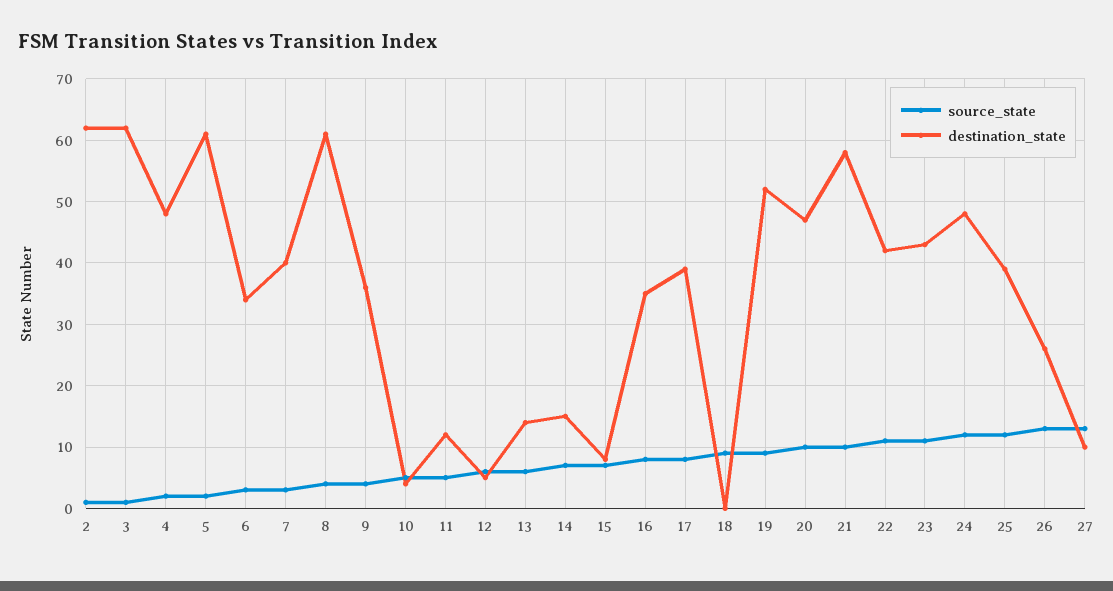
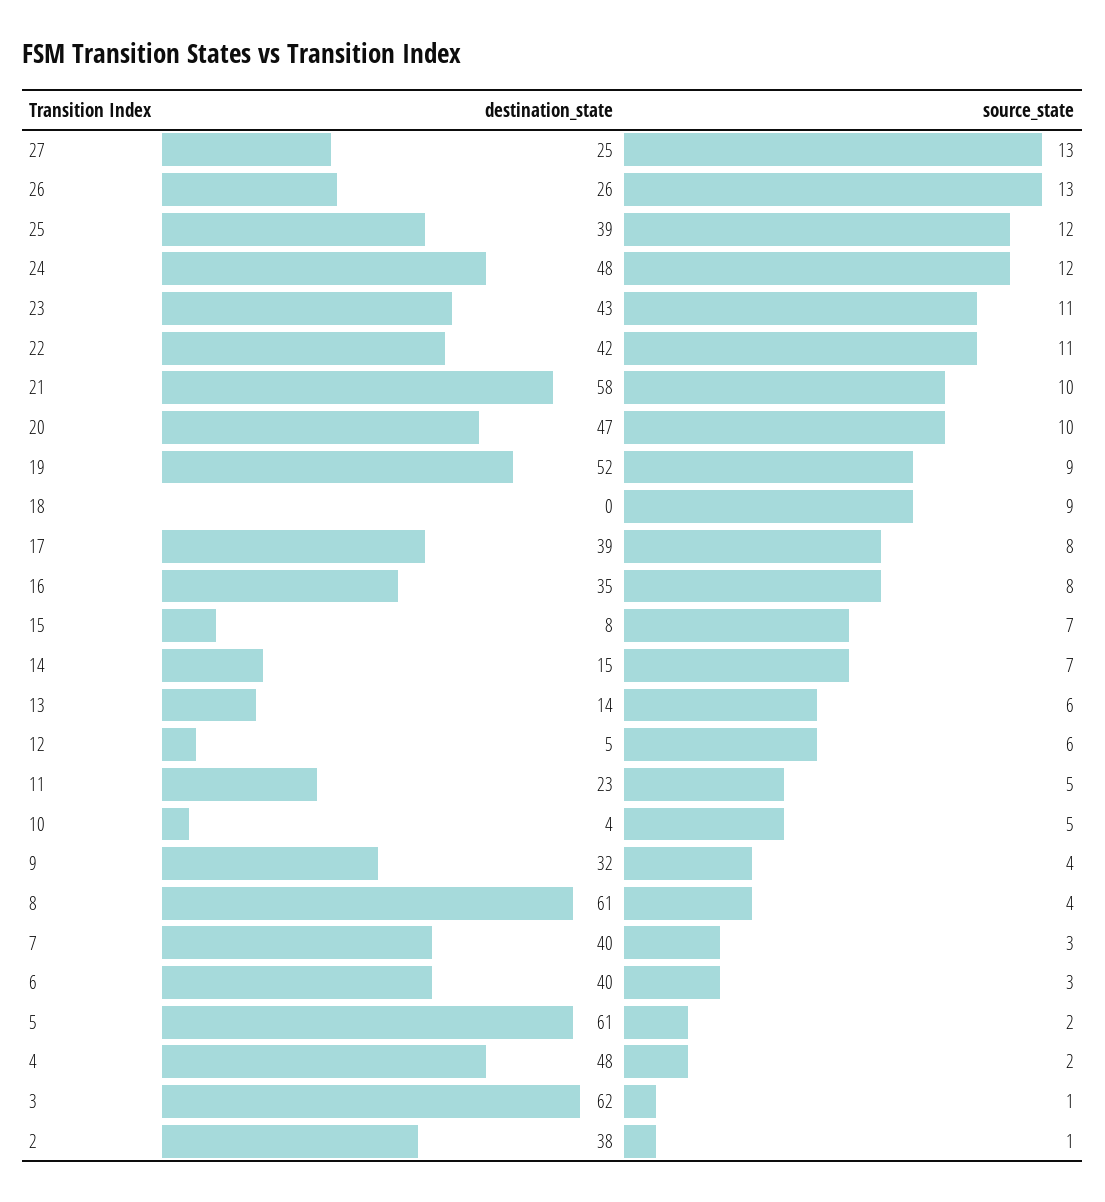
  {
    "source_state": {
      "2": 1,
      "3": 1,
      "4": 2,
      "5": 2,
      "6": 3,
      "7": 3,
      "8": 4,
      "9": 4,
      "10": 5,
      "11": 5,
      "12": 6,
      "13": 6,
      "14": 7,
      "15": 7,
      "16": 8,
      "17": 8,
      "18": 9,
      "19": 9,
      "20": 10,
      "21": 10,
      "22": 11,
      "23": 11,
      "24": 12,
      "25": 12,
      "26": 13,
      "27": 13
    },
    "destination_state": {
-     "2": 62,
+     "2": 38,
      "3": 62,
      "4": 48,
      "5": 61,
-     "6": 34,
+     "6": 40,
      "7": 40,
      "8": 61,
-     "9": 36,
+     "9": 32,
      "10": 4,
-     "11": 12,
+     "11": 23,
      "12": 5,
      "13": 14,
      "14": 15,
      "15": 8,
      "16": 35,
      "17": 39,
      "18": 0,
      "19": 52,
      "20": 47,
      "21": 58,
      "22": 42,
      "23": 43,
      "24": 48,
      "25": 39,
      "26": 26,
-     "27": 10
+     "27": 25
    }
  }

